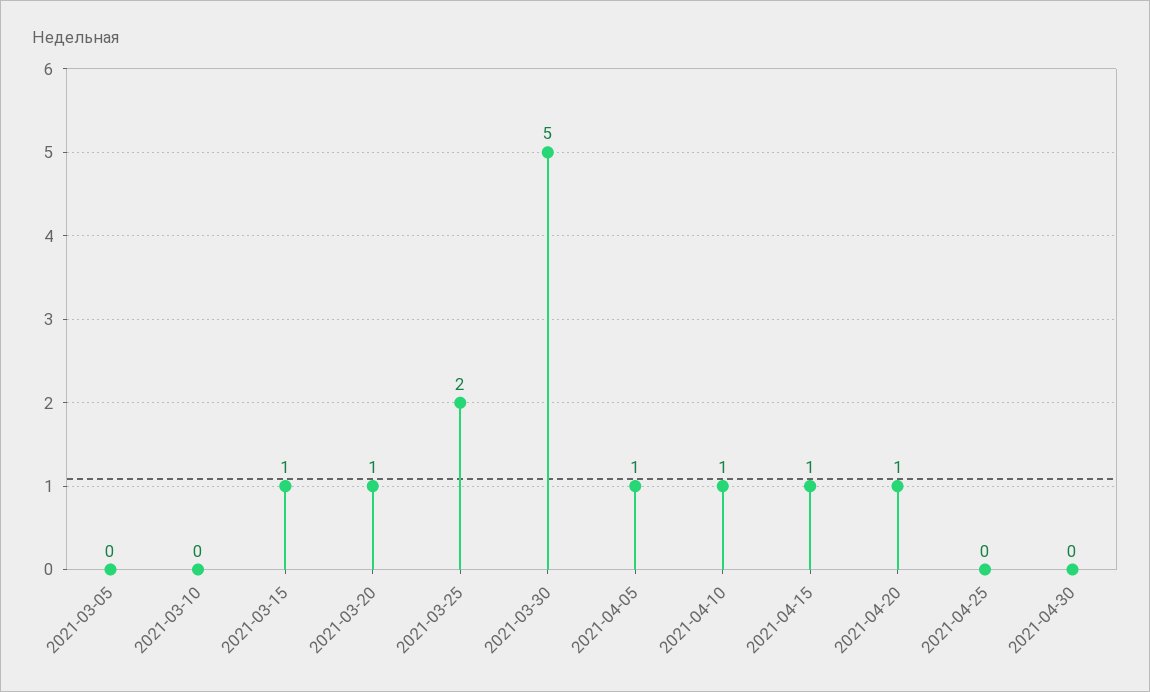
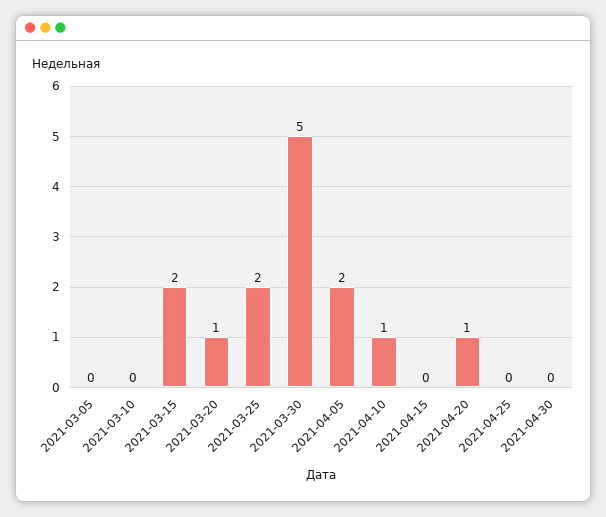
  {
    "2021-03-05": 0,
    "2021-03-10": 0,
-   "2021-03-15": 1,
+   "2021-03-15": 2,
    "2021-03-20": 1,
    "2021-03-25": 2,
    "2021-03-30": 5,
-   "2021-04-05": 1,
+   "2021-04-05": 2,
    "2021-04-10": 1,
-   "2021-04-15": 1,
+   "2021-04-15": 0,
    "2021-04-20": 1,
    "2021-04-25": 0,
    "2021-04-30": 0
  }

